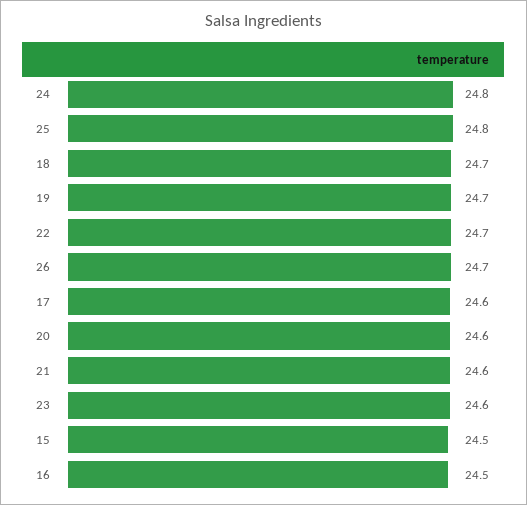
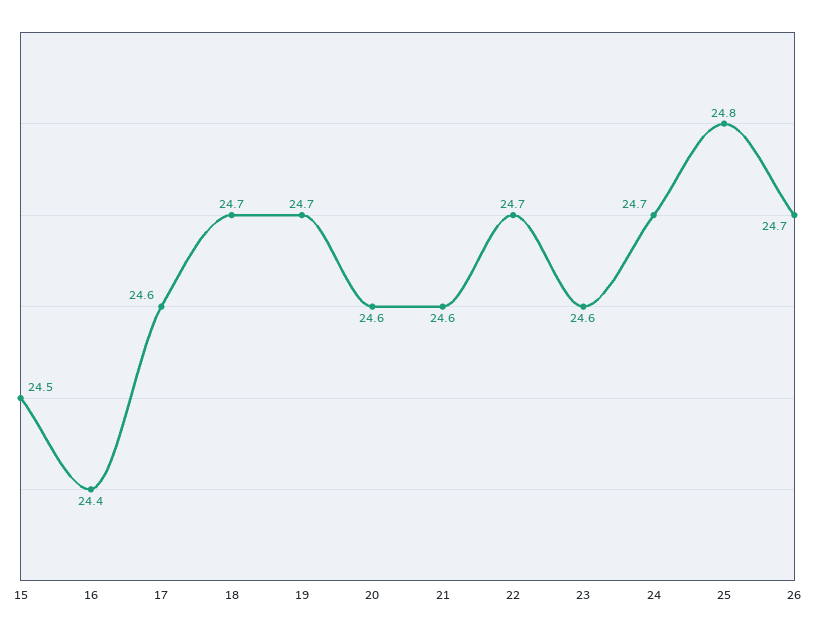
  {
-   "24": 24.8,
+   "24": 24.7,
    "25": 24.8,
    "18": 24.7,
    "19": 24.7,
    "22": 24.7,
    "26": 24.7,
    "17": 24.6,
    "20": 24.6,
    "21": 24.6,
    "23": 24.6,
    "15": 24.5,
-   "16": 24.5
+   "16": 24.4
  }

